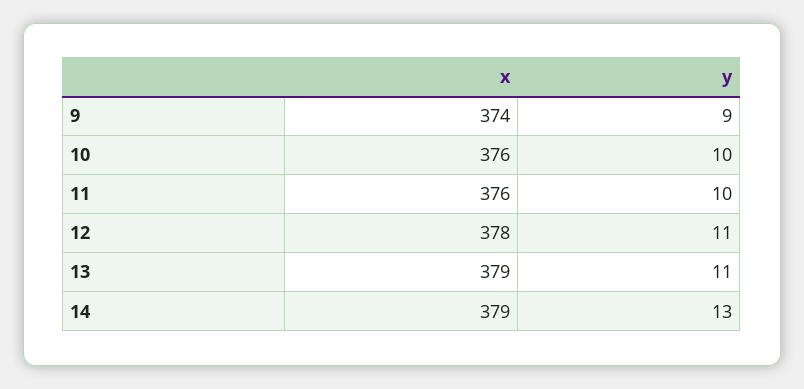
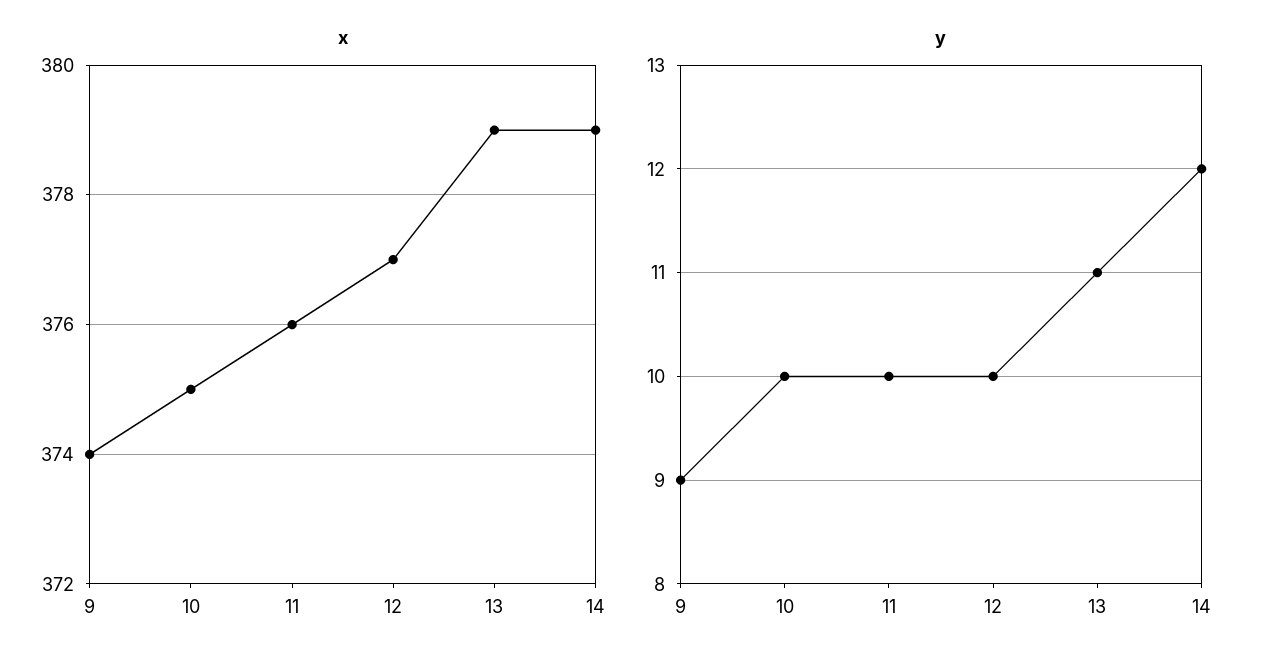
  {
    "x": {
      "9": 374,
-     "10": 376,
+     "10": 375,
      "11": 376,
-     "12": 378,
+     "12": 377,
      "13": 379,
      "14": 379
    },
    "y": {
      "9": 9,
      "10": 10,
      "11": 10,
-     "12": 11,
+     "12": 10,
      "13": 11,
-     "14": 13
+     "14": 12
    }
  }

